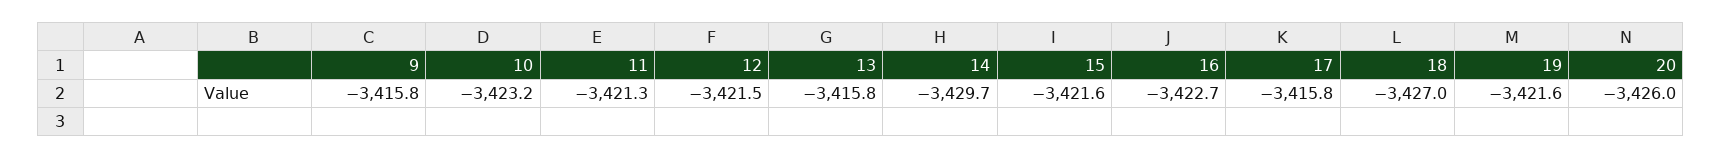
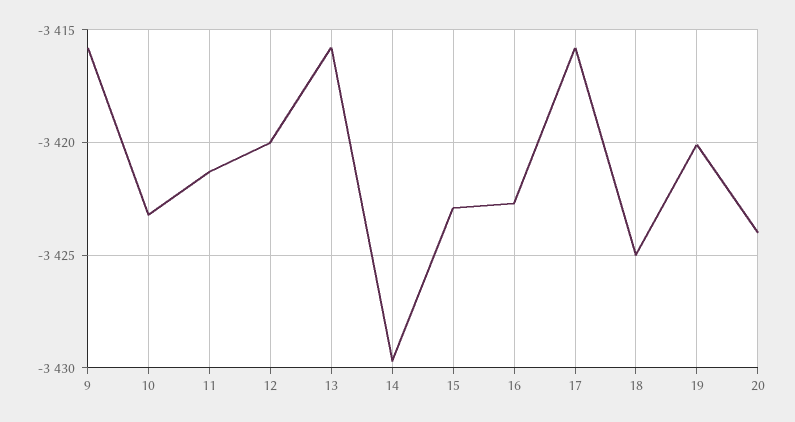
  {
    "9": -3415.8,
    "10": -3423.2,
    "11": -3421.3,
-   "12": -3421.5,
+   "12": -3420,
    "13": -3415.8,
    "14": -3429.7,
-   "15": -3421.6,
+   "15": -3423,
    "16": -3422.7,
    "17": -3415.8,
-   "18": -3427,
+   "18": -3425,
-   "19": -3421.6,
+   "19": -3420,
-   "20": -3426
+   "20": -3424
  }

